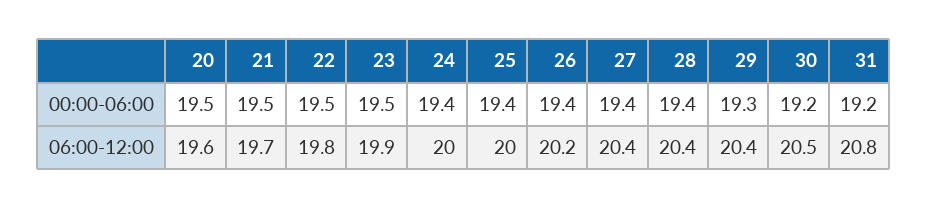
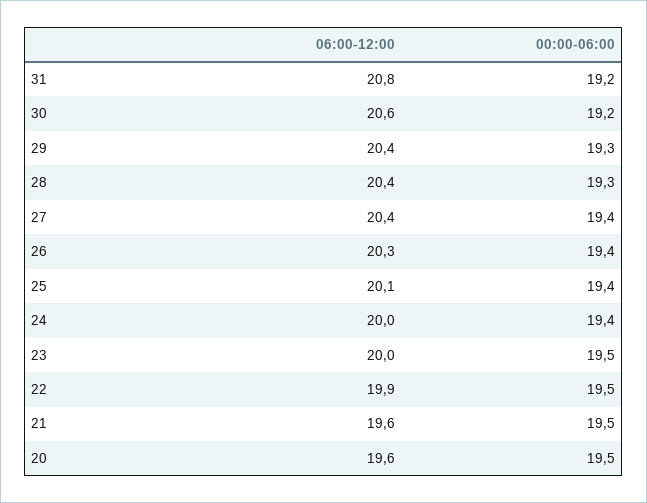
  {
    "20": {
      "00:00-06:00": 19.5,
      "06:00-12:00": 19.6
    },
    "21": {
      "00:00-06:00": 19.5,
-     "06:00-12:00": 19.7
+     "06:00-12:00": 19.6
    },
    "22": {
      "00:00-06:00": 19.5,
-     "06:00-12:00": 19.8
+     "06:00-12:00": 19.9
    },
    "23": {
      "00:00-06:00": 19.5,
-     "06:00-12:00": 19.9
+     "06:00-12:00": 20
    },
    "24": {
      "00:00-06:00": 19.4,
      "06:00-12:00": 20
    },
    "25": {
      "00:00-06:00": 19.4,
-     "06:00-12:00": 20
+     "06:00-12:00": 20.1
    },
    "26": {
      "00:00-06:00": 19.4,
-     "06:00-12:00": 20.2
+     "06:00-12:00": 20.3
    },
    "27": {
      "00:00-06:00": 19.4,
      "06:00-12:00": 20.4
    },
    "28": {
-     "00:00-06:00": 19.4,
+     "00:00-06:00": 19.3,
      "06:00-12:00": 20.4
    },
    "29": {
      "00:00-06:00": 19.3,
      "06:00-12:00": 20.4
    },
    "30": {
      "00:00-06:00": 19.2,
-     "06:00-12:00": 20.5
+     "06:00-12:00": 20.6
    },
    "31": {
      "00:00-06:00": 19.2,
      "06:00-12:00": 20.8
    }
  }

